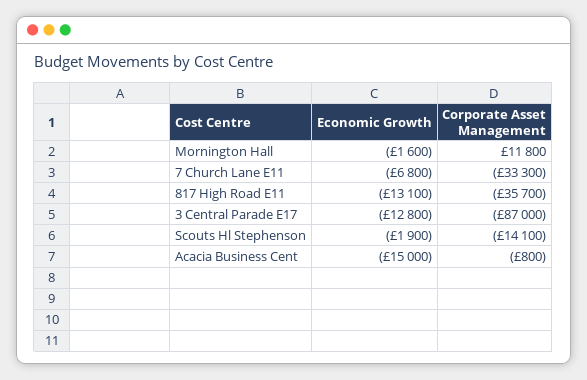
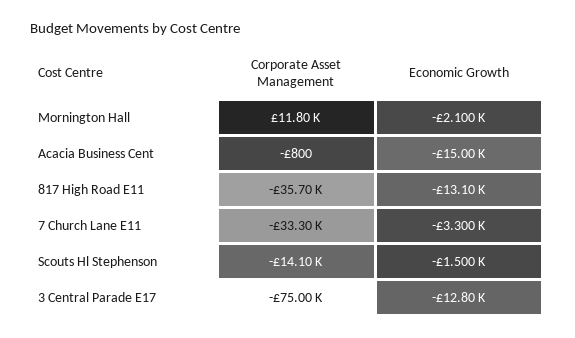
  {
    "Economic Growth": {
-     "Mornington Hall": -1600,
+     "Mornington Hall": -2100,
-     "7 Church Lane E11": -6800,
+     "7 Church Lane E11": -3300,
      "817 High Road E11": -13100,
      "3 Central Parade E17": -12800,
-     "Scouts Hl Stephenson": -1900,
+     "Scouts Hl Stephenson": -1500,
      "Acacia Business Cent": -15000
    },
    "Corporate Asset Management": {
      "Mornington Hall": 11800,
      "7 Church Lane E11": -33300,
      "817 High Road E11": -35700,
-     "3 Central Parade E17": -87000,
+     "3 Central Parade E17": -75000,
      "Scouts Hl Stephenson": -14100,
      "Acacia Business Cent": -800
    }
  }

